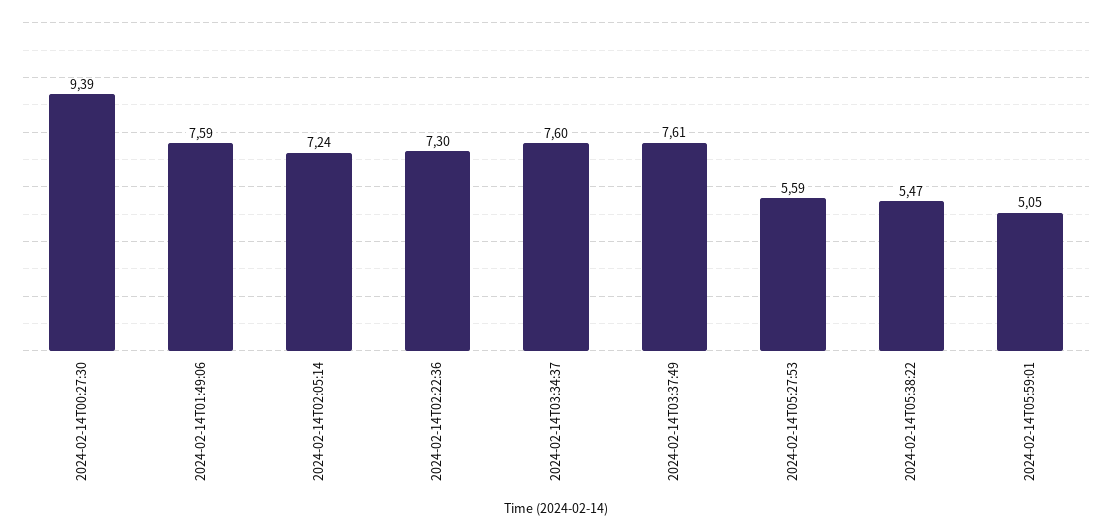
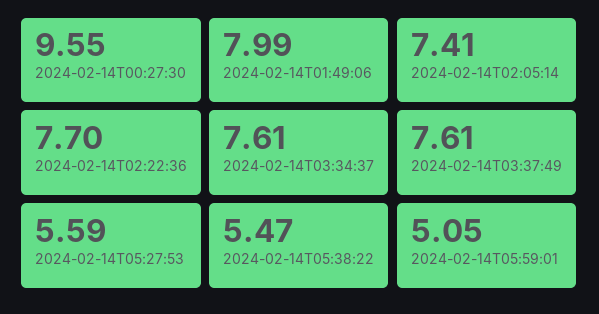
  {
-   "2024-02-14T00:27:30": 9.39,
+   "2024-02-14T00:27:30": 9.55,
-   "2024-02-14T01:49:06": 7.59,
+   "2024-02-14T01:49:06": 7.99,
-   "2024-02-14T02:05:14": 7.24,
+   "2024-02-14T02:05:14": 7.41,
-   "2024-02-14T02:22:36": 7.3,
+   "2024-02-14T02:22:36": 7.7,
-   "2024-02-14T03:34:37": 7.6,
+   "2024-02-14T03:34:37": 7.61,
    "2024-02-14T03:37:49": 7.61,
    "2024-02-14T05:27:53": 5.59,
    "2024-02-14T05:38:22": 5.47,
    "2024-02-14T05:59:01": 5.05
  }

